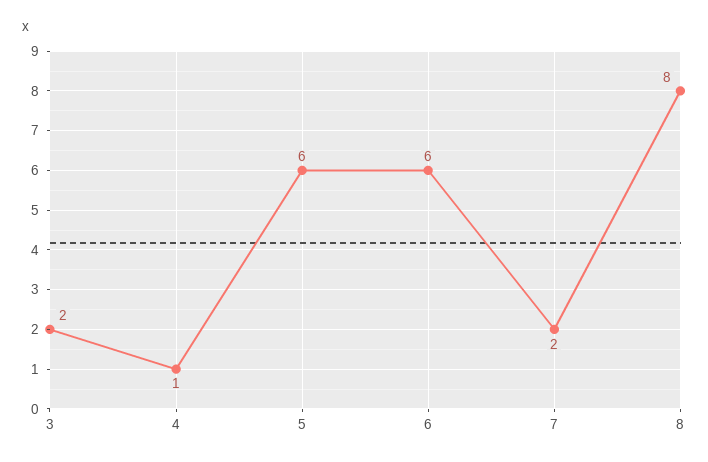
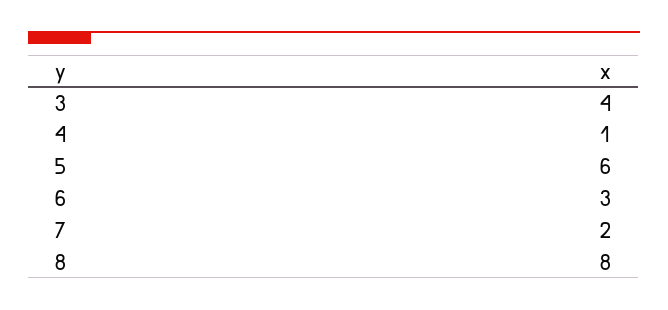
  {
-   "3": 2,
+   "3": 4,
    "4": 1,
    "5": 6,
-   "6": 6,
+   "6": 3,
    "7": 2,
    "8": 8
  }

